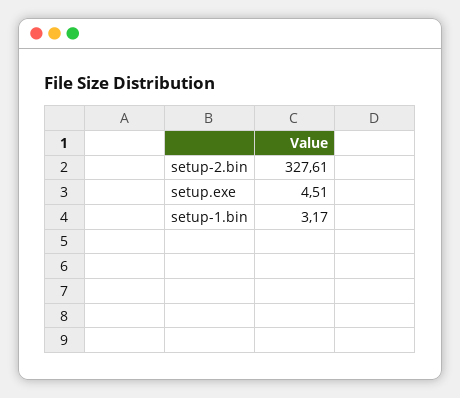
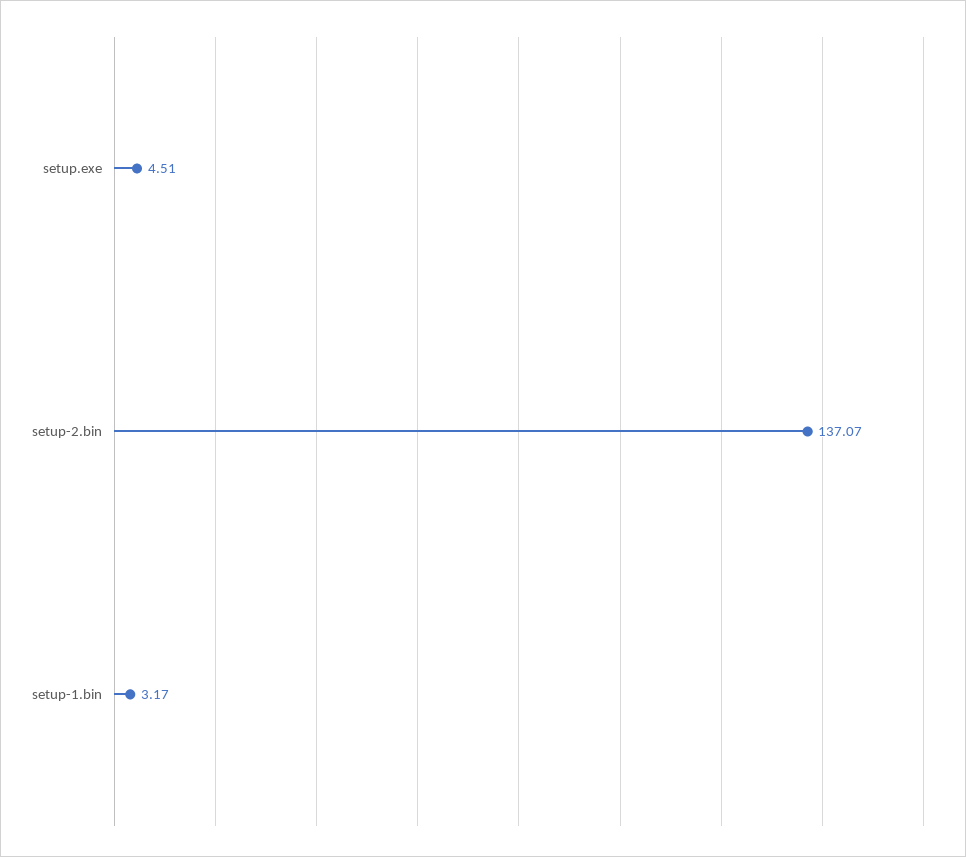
  {
-   "setup-2.bin": 327.61,
+   "setup-2.bin": 137.07,
    "setup.exe": 4.51,
    "setup-1.bin": 3.17
  }

